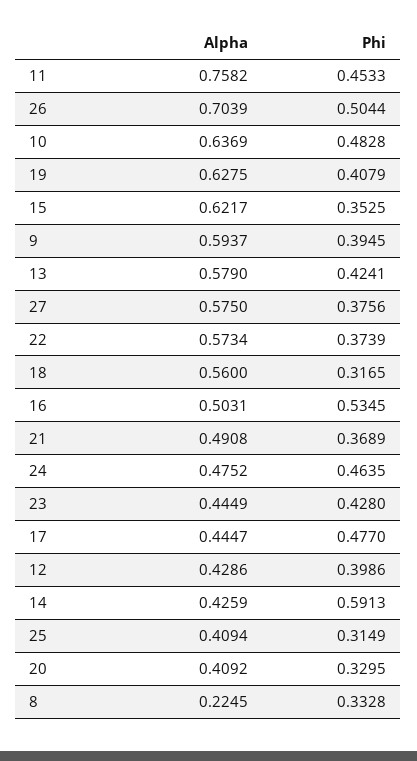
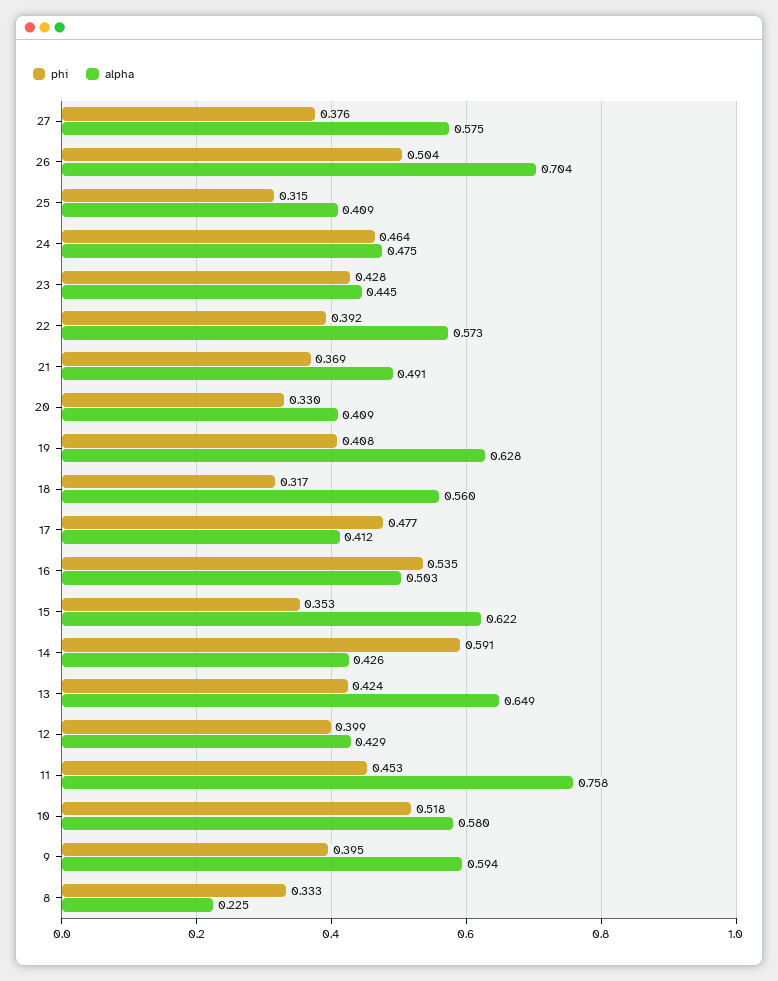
  {
    "Alpha": {
      "11": 0.7582,
      "26": 0.7039,
-     "10": 0.6369,
+     "10": 0.58,
      "19": 0.6275,
      "15": 0.6217,
      "9": 0.5937,
-     "13": 0.579,
+     "13": 0.649,
      "27": 0.575,
      "22": 0.5734,
      "18": 0.56,
      "16": 0.5031,
      "21": 0.4908,
      "24": 0.4752,
      "23": 0.4449,
-     "17": 0.4447,
+     "17": 0.412,
      "12": 0.4286,
      "14": 0.4259,
      "25": 0.4094,
      "20": 0.4092,
      "8": 0.2245
    },
    "Phi": {
      "11": 0.4533,
      "26": 0.5044,
-     "10": 0.4828,
+     "10": 0.518,
      "19": 0.4079,
      "15": 0.3525,
      "9": 0.3945,
      "13": 0.4241,
      "27": 0.3756,
-     "22": 0.3739,
+     "22": 0.392,
      "18": 0.3165,
      "16": 0.5345,
      "21": 0.3689,
      "24": 0.4635,
      "23": 0.428,
      "17": 0.477,
      "12": 0.3986,
      "14": 0.5913,
      "25": 0.3149,
      "20": 0.3295,
      "8": 0.3328
    }
  }

